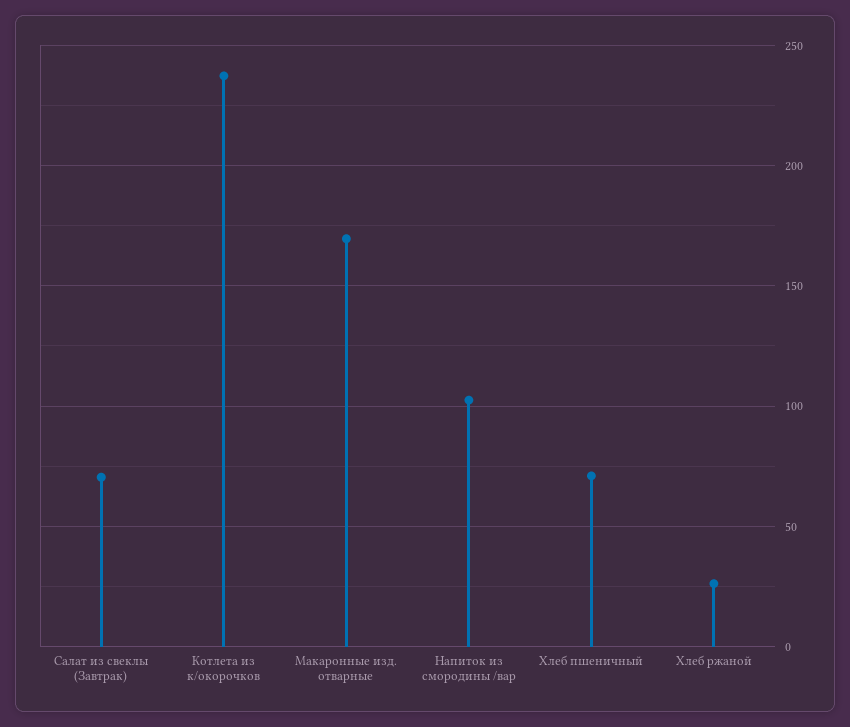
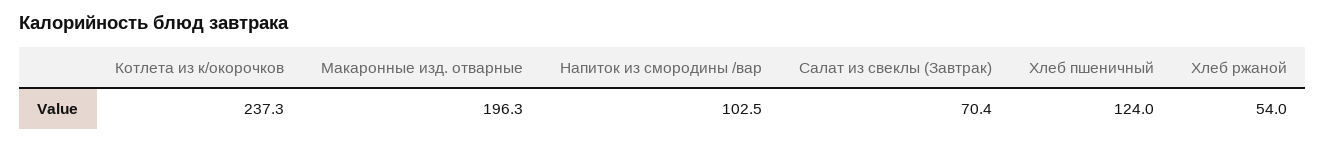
  {
    "Салат из свеклы (Завтрак)": 70.4,
    "Котлета из к/окорочков": 237.3,
-   "Макаронные изд. отварные": 170,
+   "Макаронные изд. отварные": 196.3,
    "Напиток из смородины /вар": 102.5,
-   "Хлеб пшеничный": 70,
+   "Хлеб пшеничный": 124,
-   "Хлеб ржаной": 25
+   "Хлеб ржаной": 54
  }

